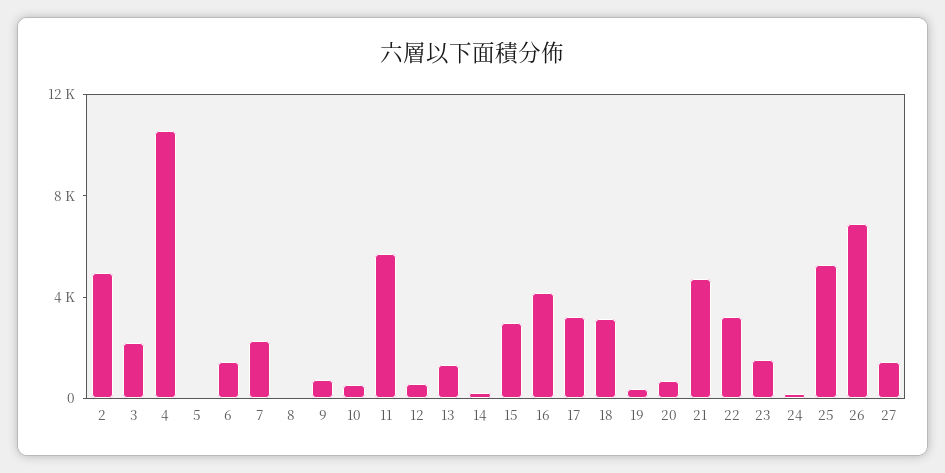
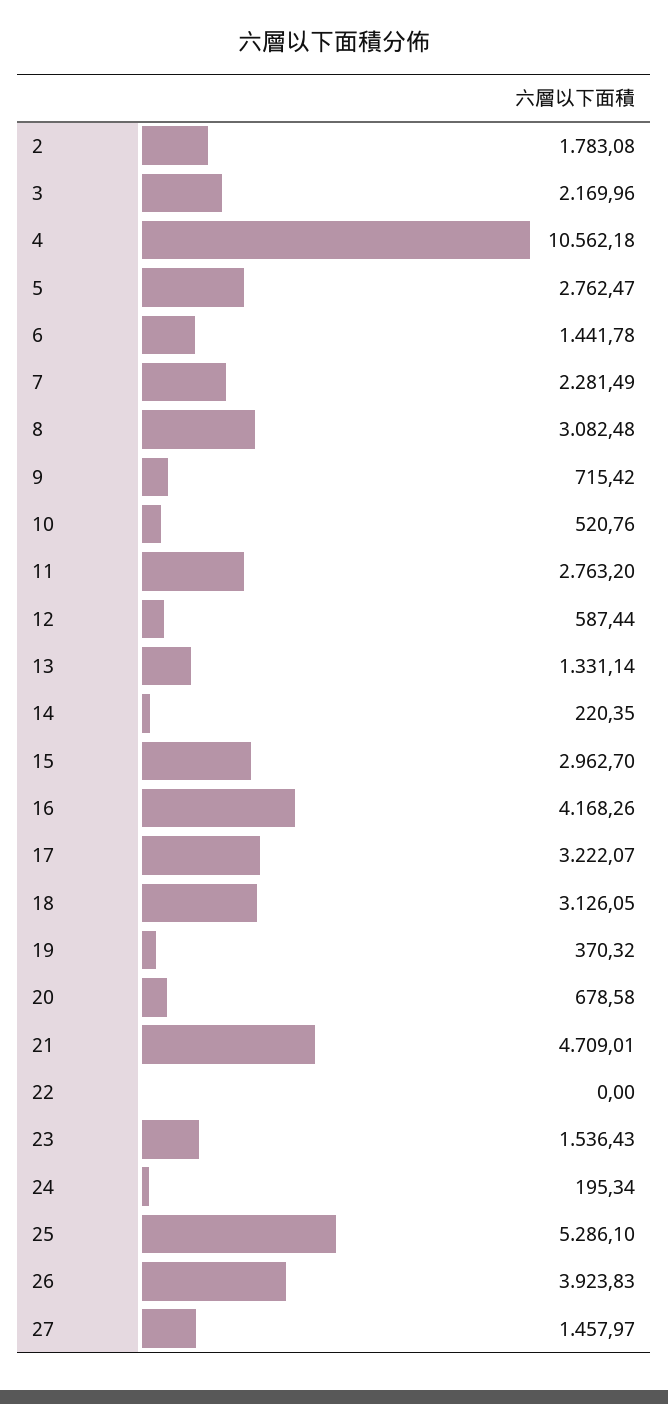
  {
-   "2": 5000,
+   "2": 1783.08,
    "3": 2169.96,
    "4": 10562.18,
-   "5": 0,
+   "5": 2762.47,
    "6": 1441.78,
    "7": 2281.49,
-   "8": 0,
+   "8": 3082.48,
    "9": 715.42,
    "10": 520.76,
-   "11": 6000,
+   "11": 2763.2,
    "12": 587.44,
    "13": 1331.14,
    "14": 220.35,
    "15": 2962.7,
    "16": 4168.26,
    "17": 3222.07,
    "18": 3126.05,
    "19": 370.32,
    "20": 678.58,
    "21": 4709.01,
-   "22": 3000,
+   "22": 0,
    "23": 1536.43,
    "24": 195.34,
    "25": 5286.1,
-   "26": 7000,
+   "26": 3923.83,
    "27": 1457.97
  }

